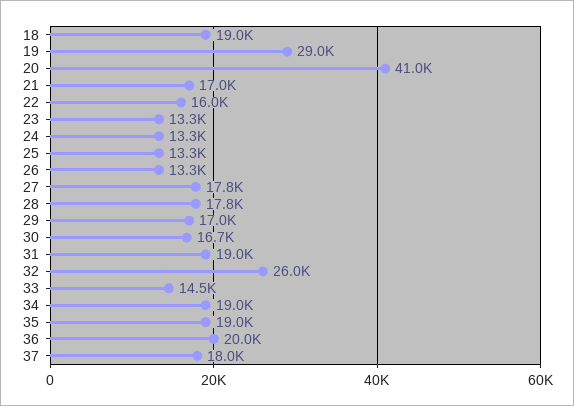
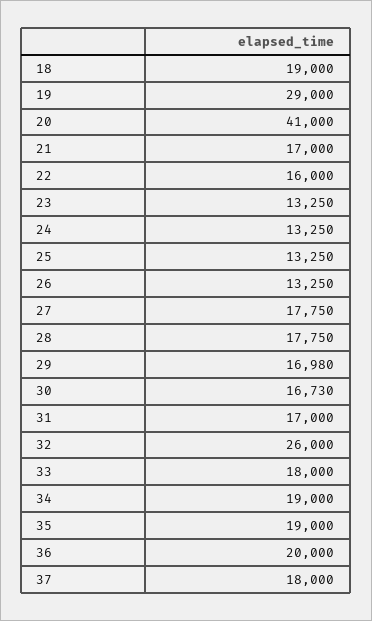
  {
    "18": 19000,
    "19": 29000,
    "20": 41000,
    "21": 17000,
    "22": 16000,
    "23": 13250,
    "24": 13250,
    "25": 13250,
    "26": 13250,
    "27": 17750,
    "28": 17750,
    "29": 16980,
    "30": 16730,
-   "31": 19000,
+   "31": 17000,
    "32": 26000,
-   "33": 14500,
+   "33": 18000,
    "34": 19000,
    "35": 19000,
    "36": 20000,
    "37": 18000
  }

